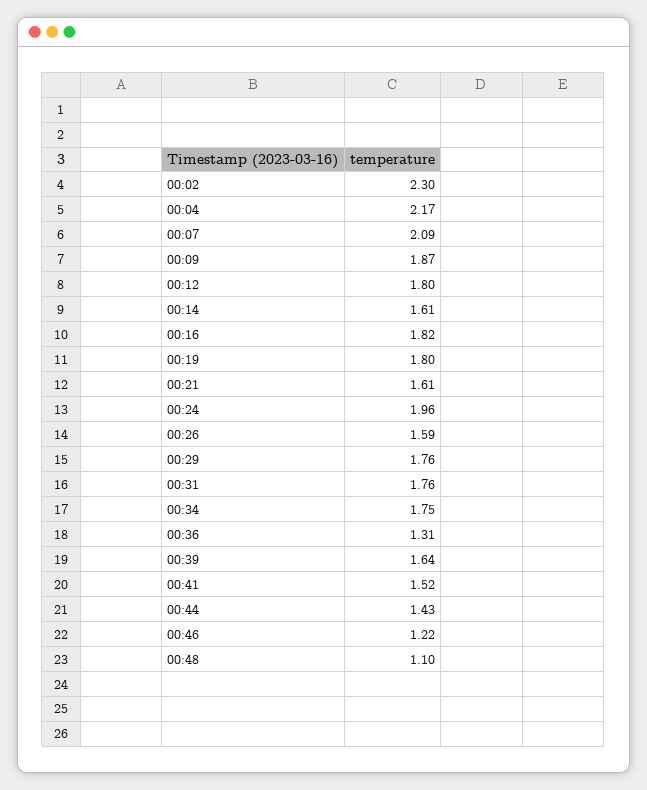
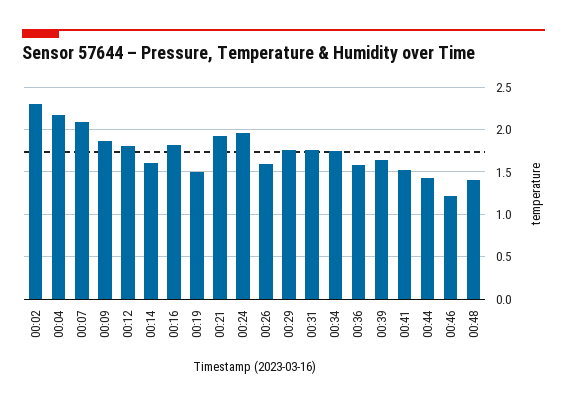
  {
    "00:02": 2.3,
    "00:04": 2.17,
    "00:07": 2.09,
    "00:09": 1.87,
    "00:12": 1.8,
    "00:14": 1.61,
    "00:16": 1.82,
-   "00:19": 1.8,
+   "00:19": 1.5,
-   "00:21": 1.61,
+   "00:21": 1.9,
    "00:24": 1.96,
    "00:26": 1.59,
    "00:29": 1.76,
    "00:31": 1.76,
    "00:34": 1.75,
-   "00:36": 1.31,
+   "00:36": 1.6,
    "00:39": 1.64,
    "00:41": 1.52,
    "00:44": 1.43,
    "00:46": 1.22,
-   "00:48": 1.1
+   "00:48": 1.4
  }

